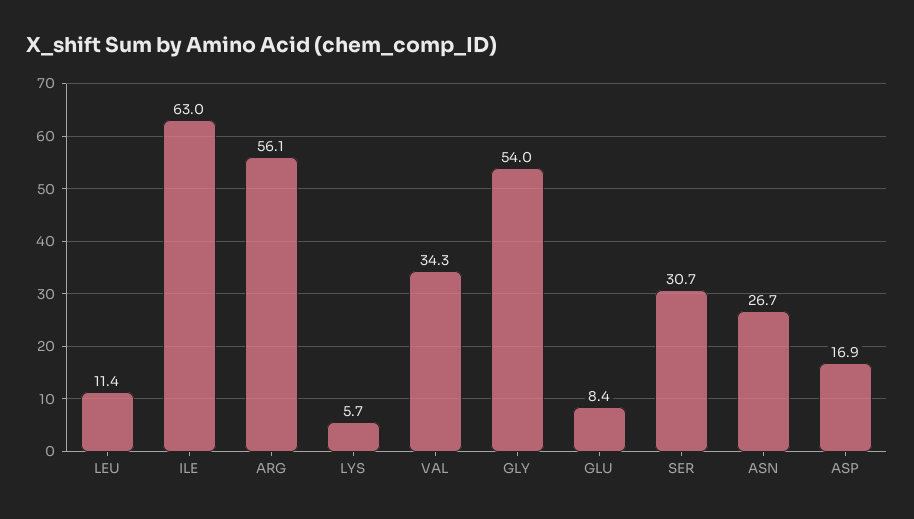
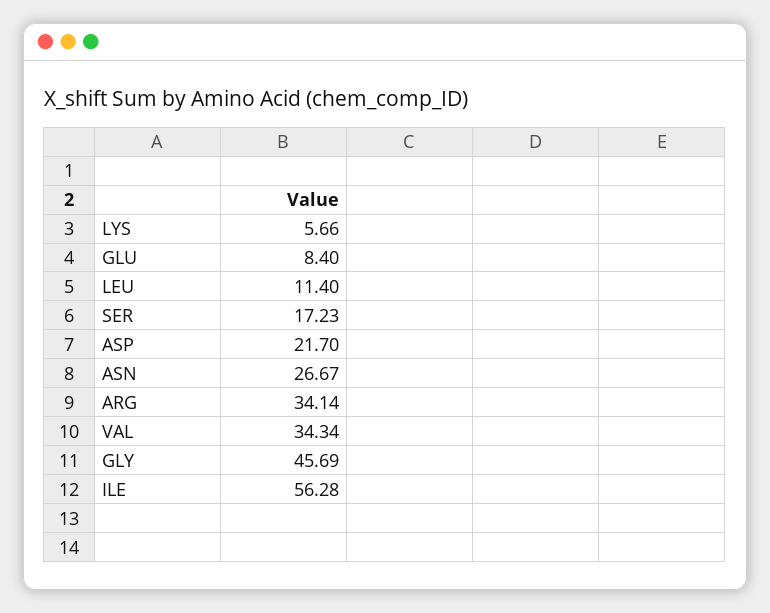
  {
    "LEU": 11.4,
-   "ILE": 63,
+   "ILE": 56.28,
-   "ARG": 56.1,
+   "ARG": 34.14,
    "LYS": 5.66,
    "VAL": 34.34,
-   "GLY": 54,
+   "GLY": 45.69,
    "GLU": 8.4,
-   "SER": 30.7,
+   "SER": 17.23,
    "ASN": 26.67,
-   "ASP": 16.9
+   "ASP": 21.7
  }

